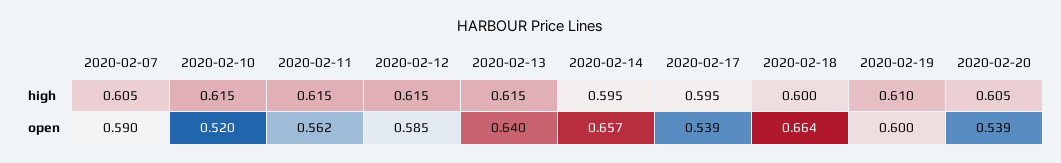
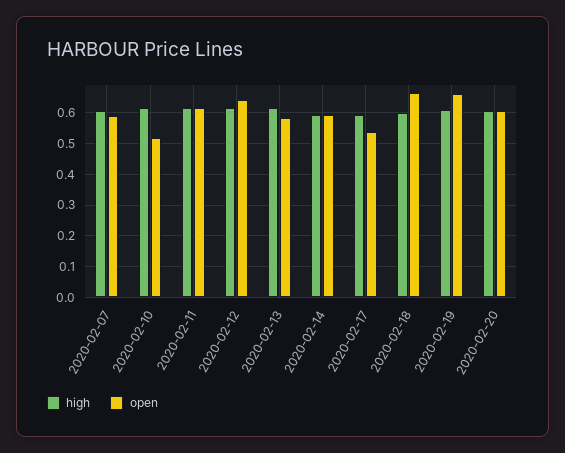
  {
    "high": {
      "2020-02-07": 0.605,
      "2020-02-10": 0.615,
      "2020-02-11": 0.615,
      "2020-02-12": 0.615,
      "2020-02-13": 0.615,
      "2020-02-14": 0.595,
      "2020-02-17": 0.595,
      "2020-02-18": 0.6,
      "2020-02-19": 0.61,
      "2020-02-20": 0.605
    },
    "open": {
      "2020-02-07": 0.59,
      "2020-02-10": 0.52,
-     "2020-02-11": 0.562,
+     "2020-02-11": 0.62,
-     "2020-02-12": 0.585,
+     "2020-02-12": 0.64,
-     "2020-02-13": 0.64,
+     "2020-02-13": 0.58,
-     "2020-02-14": 0.657,
+     "2020-02-14": 0.6,
      "2020-02-17": 0.539,
      "2020-02-18": 0.664,
-     "2020-02-19": 0.6,
+     "2020-02-19": 0.66,
-     "2020-02-20": 0.539
+     "2020-02-20": 0.6
    }
  }

